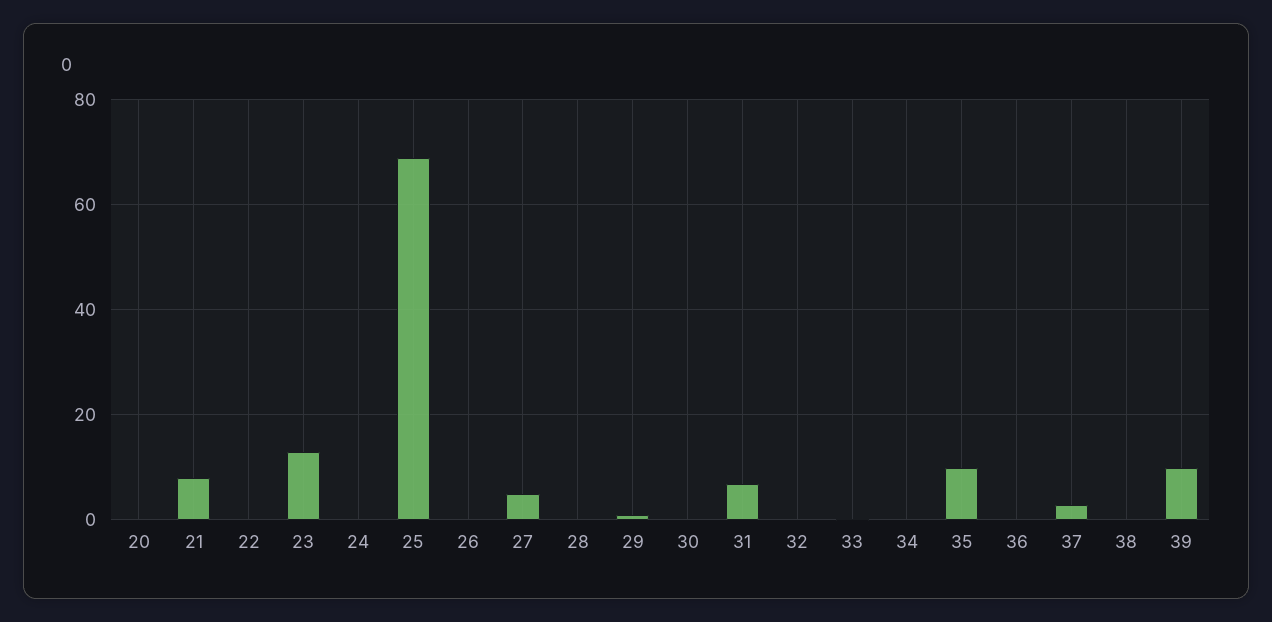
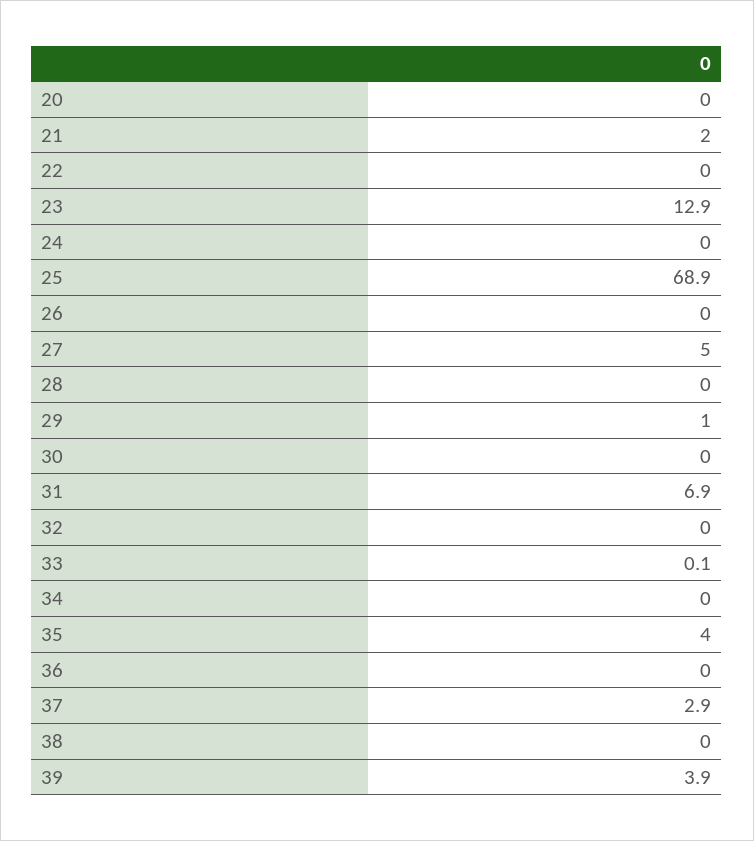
  {
    "20": 0,
-   "21": 8,
+   "21": 2,
    "22": 0,
    "23": 12.9,
    "24": 0,
    "25": 68.9,
    "26": 0,
    "27": 5,
    "28": 0,
    "29": 1,
    "30": 0,
    "31": 6.9,
    "32": 0,
    "33": 0.1,
    "34": 0,
-   "35": 10,
+   "35": 4,
    "36": 0,
    "37": 2.9,
    "38": 0,
-   "39": 10
+   "39": 3.9
  }

